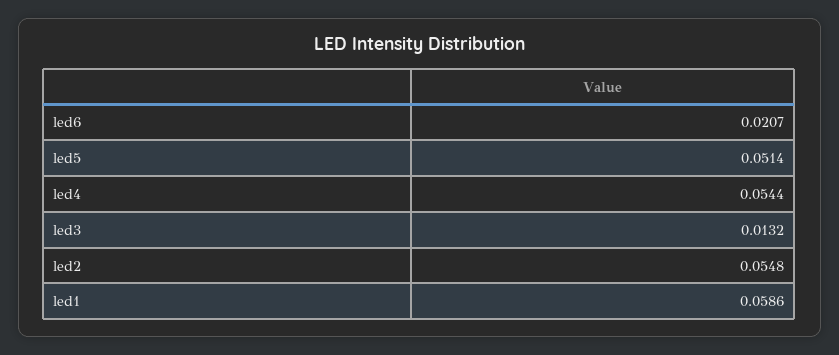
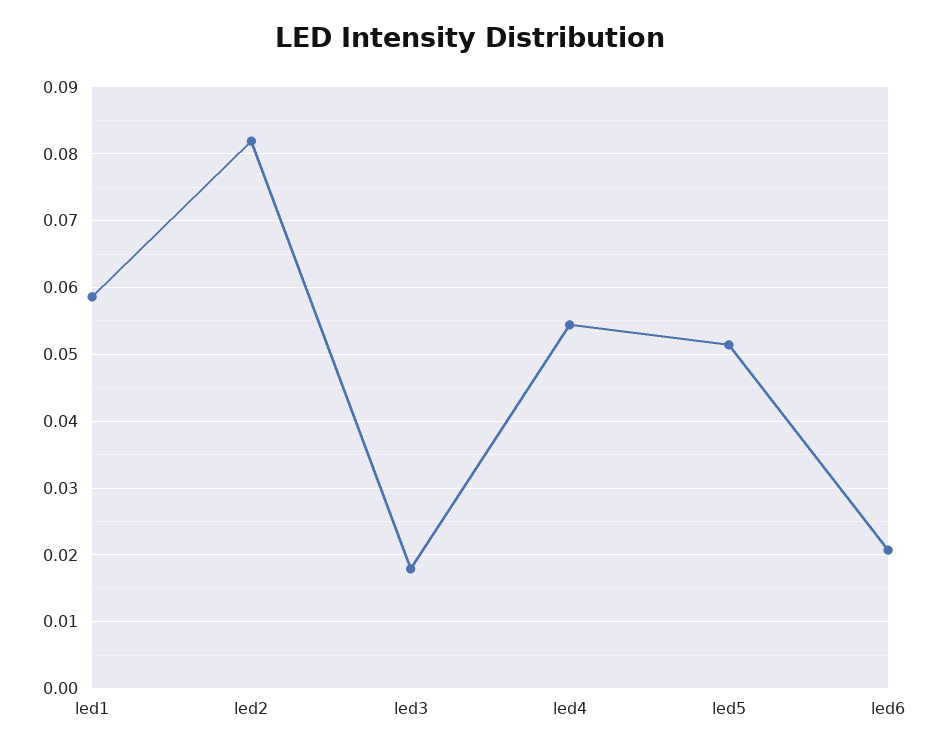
  {
    "led6": 0.0207,
    "led5": 0.0514,
    "led4": 0.0544,
-   "led3": 0.0132,
+   "led3": 0.018,
-   "led2": 0.0548,
+   "led2": 0.082,
    "led1": 0.0586
  }

